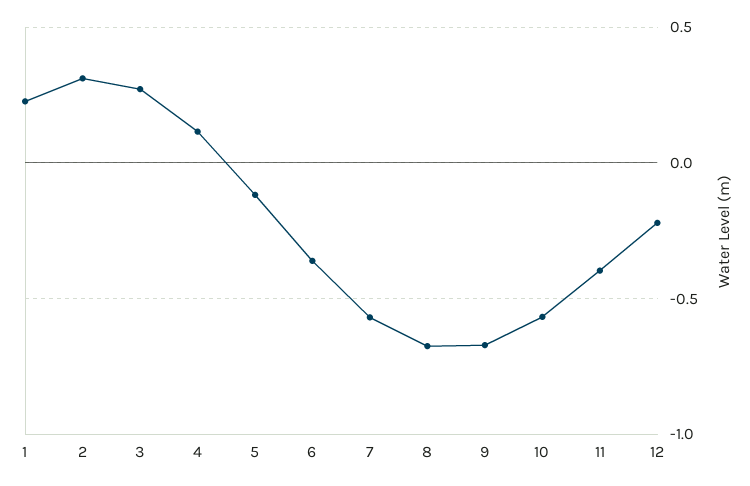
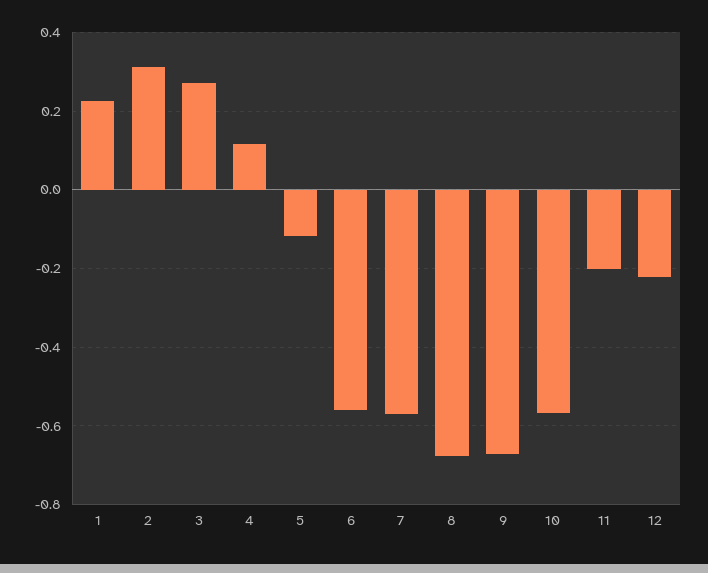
  {
    "1": 0.22,
    "2": 0.32,
    "3": 0.28,
    "4": 0.12,
    "5": -0.12,
-   "6": -0.35,
+   "6": -0.56,
    "7": -0.56,
    "8": -0.68,
    "9": -0.68,
    "10": -0.56,
-   "11": -0.4,
+   "11": -0.2,
    "12": -0.22
  }

